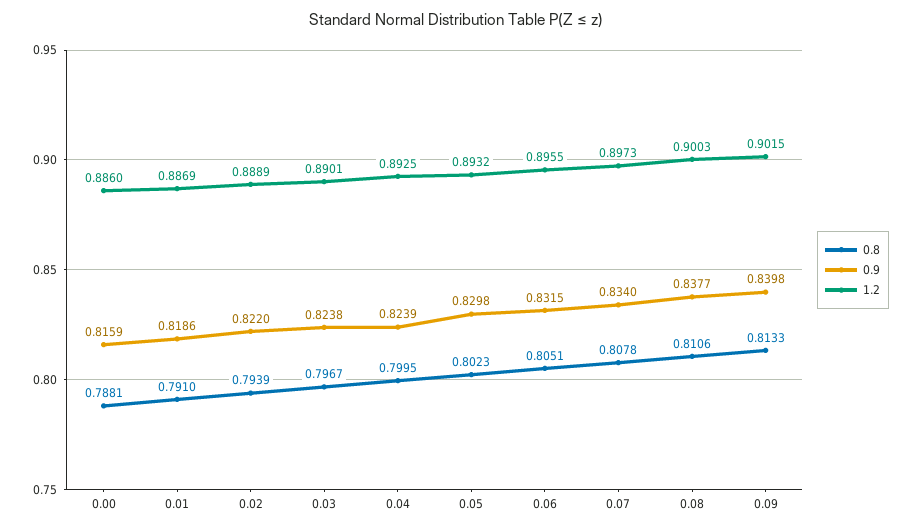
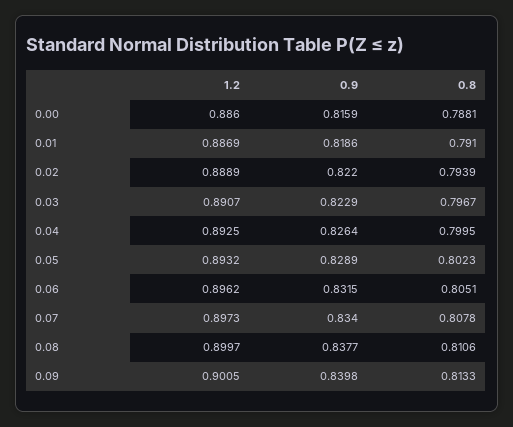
  {
    "0.8": {
      "0.00": 0.7881,
      "0.01": 0.791,
      "0.02": 0.7939,
      "0.03": 0.7967,
      "0.04": 0.7995,
      "0.05": 0.8023,
      "0.06": 0.8051,
      "0.07": 0.8078,
      "0.08": 0.8106,
      "0.09": 0.8133
    },
    "0.9": {
      "0.00": 0.8159,
      "0.01": 0.8186,
      "0.02": 0.822,
-     "0.03": 0.8238,
+     "0.03": 0.8229,
-     "0.04": 0.8239,
+     "0.04": 0.8264,
-     "0.05": 0.8298,
+     "0.05": 0.8289,
      "0.06": 0.8315,
      "0.07": 0.834,
      "0.08": 0.8377,
      "0.09": 0.8398
    },
    "1.2": {
      "0.00": 0.886,
      "0.01": 0.8869,
      "0.02": 0.8889,
-     "0.03": 0.8901,
+     "0.03": 0.8907,
      "0.04": 0.8925,
      "0.05": 0.8932,
-     "0.06": 0.8955,
+     "0.06": 0.8962,
      "0.07": 0.8973,
-     "0.08": 0.9003,
+     "0.08": 0.8997,
-     "0.09": 0.9015
+     "0.09": 0.9005
    }
  }

